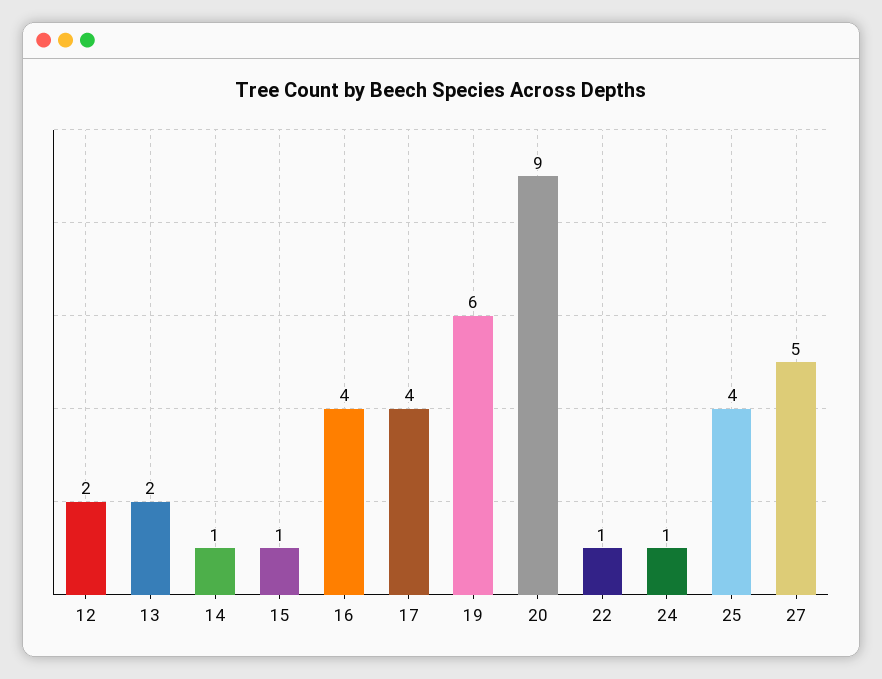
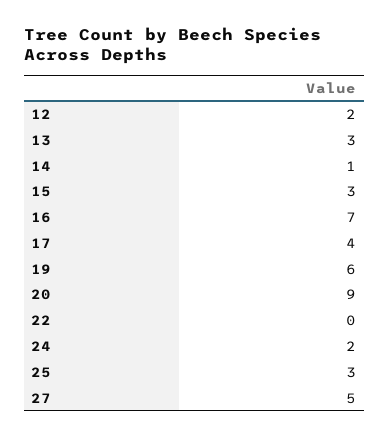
  {
    "12": 2,
-   "13": 2,
+   "13": 3,
    "14": 1,
-   "15": 1,
+   "15": 3,
-   "16": 4,
+   "16": 7,
    "17": 4,
    "19": 6,
    "20": 9,
-   "22": 1,
+   "22": 0,
-   "24": 1,
+   "24": 2,
-   "25": 4,
+   "25": 3,
    "27": 5
  }

